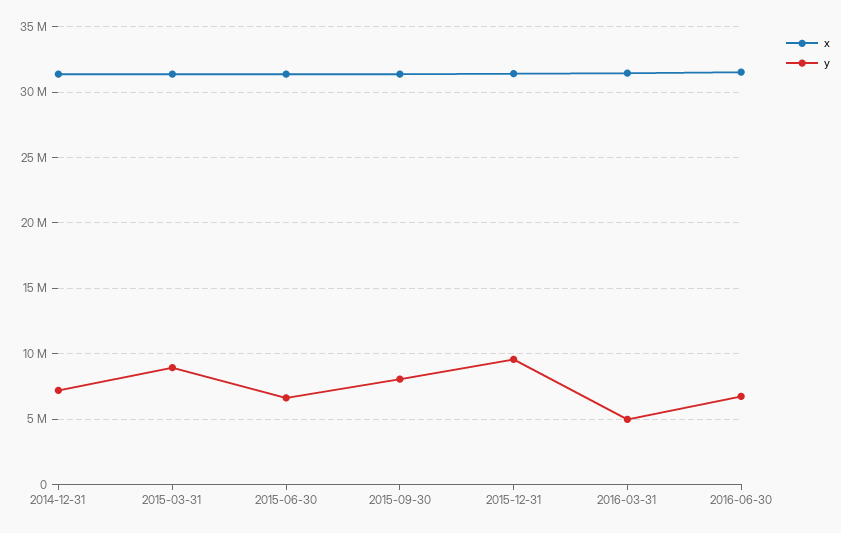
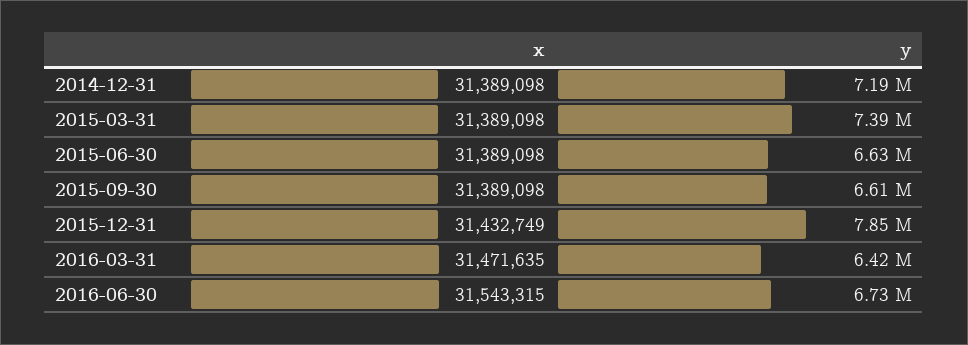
  {
    "x": {
      "2014-12-31": 31389098,
      "2015-03-31": 31389098,
      "2015-06-30": 31389098,
      "2015-09-30": 31389098,
      "2015-12-31": 31432749,
      "2016-03-31": 31471635,
      "2016-06-30": 31543315
    },
    "y": {
      "2014-12-31": 7190000,
-     "2015-03-31": 9000000,
+     "2015-03-31": 7390000,
      "2015-06-30": 6630000,
-     "2015-09-30": 8000000,
+     "2015-09-30": 6610000,
-     "2015-12-31": 9500000,
+     "2015-12-31": 7850000,
-     "2016-03-31": 5000000,
+     "2016-03-31": 6420000,
      "2016-06-30": 6730000
    }
  }

